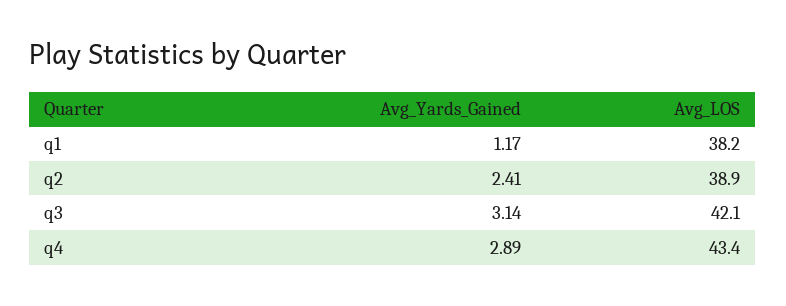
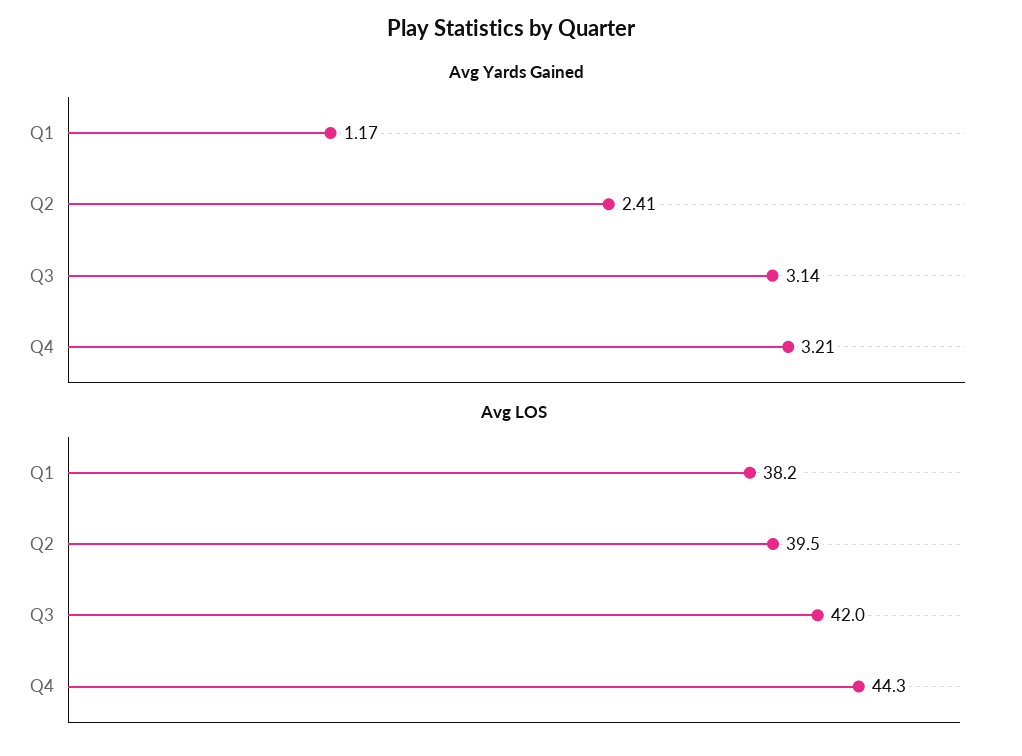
  {
    "Avg_Yards_Gained": {
      "q1": 1.17,
      "q2": 2.41,
      "q3": 3.14,
-     "q4": 2.89
+     "q4": 3.21
    },
    "Avg_LOS": {
      "q1": 38.2,
-     "q2": 38.9,
+     "q2": 39.5,
-     "q3": 42.1,
+     "q3": 42,
-     "q4": 43.4
+     "q4": 44.3
    }
  }

